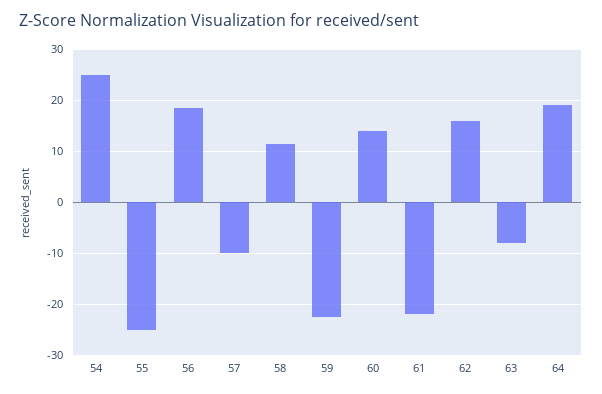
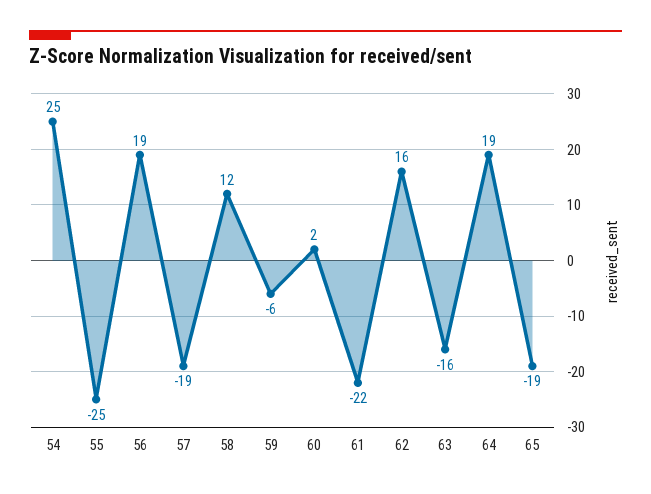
  {
    "54": 25,
    "55": -25,
    "56": 19,
-   "57": -10,
+   "57": -19,
    "58": 12,
-   "59": -22,
+   "59": -6,
-   "60": 14,
+   "60": 2,
    "61": -22,
    "62": 16,
-   "63": -8,
+   "63": -16,
-   "64": 19
+   "64": 19,
+   "65": -19
  }

